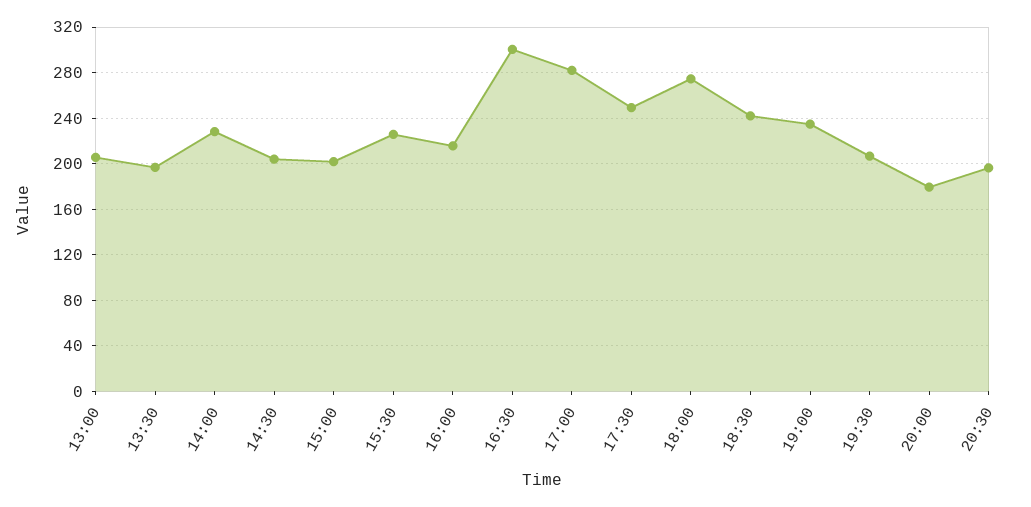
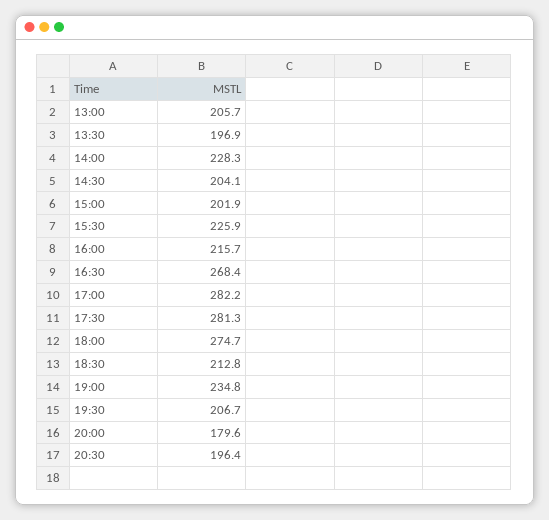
  {
    "13:00": 205.7,
    "13:30": 196.9,
    "14:00": 228.3,
    "14:30": 204.1,
    "15:00": 201.9,
    "15:30": 225.9,
    "16:00": 215.7,
-   "16:30": 300,
+   "16:30": 268.4,
    "17:00": 282.2,
-   "17:30": 250,
+   "17:30": 281.3,
    "18:00": 274.7,
-   "18:30": 240,
+   "18:30": 212.8,
    "19:00": 234.8,
    "19:30": 206.7,
    "20:00": 179.6,
    "20:30": 196.4
  }

